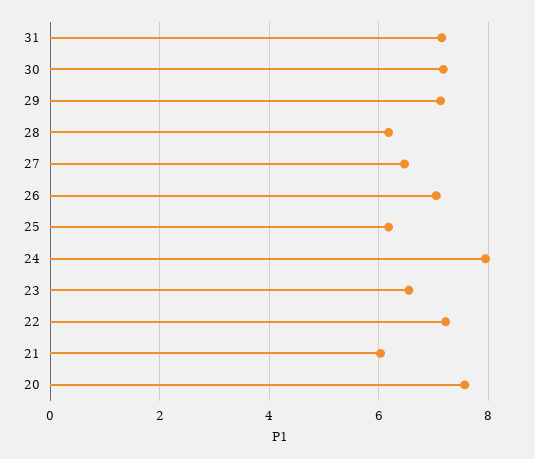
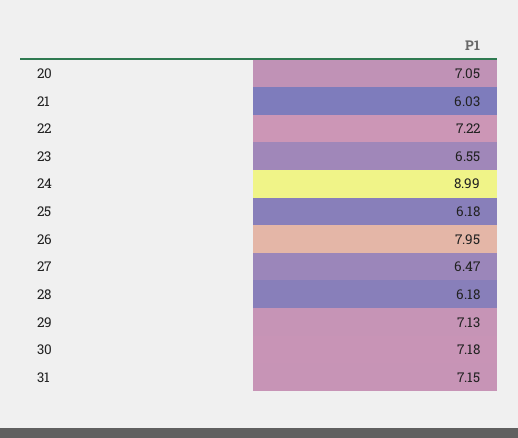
  {
    "31": 7.15,
    "30": 7.18,
    "29": 7.13,
    "28": 6.18,
    "27": 6.47,
-   "26": 7,
+   "26": 7.95,
    "25": 6.18,
-   "24": 8,
+   "24": 8.99,
    "23": 6.55,
    "22": 7.22,
    "21": 6.03,
-   "20": 7.6
+   "20": 7.05
  }

